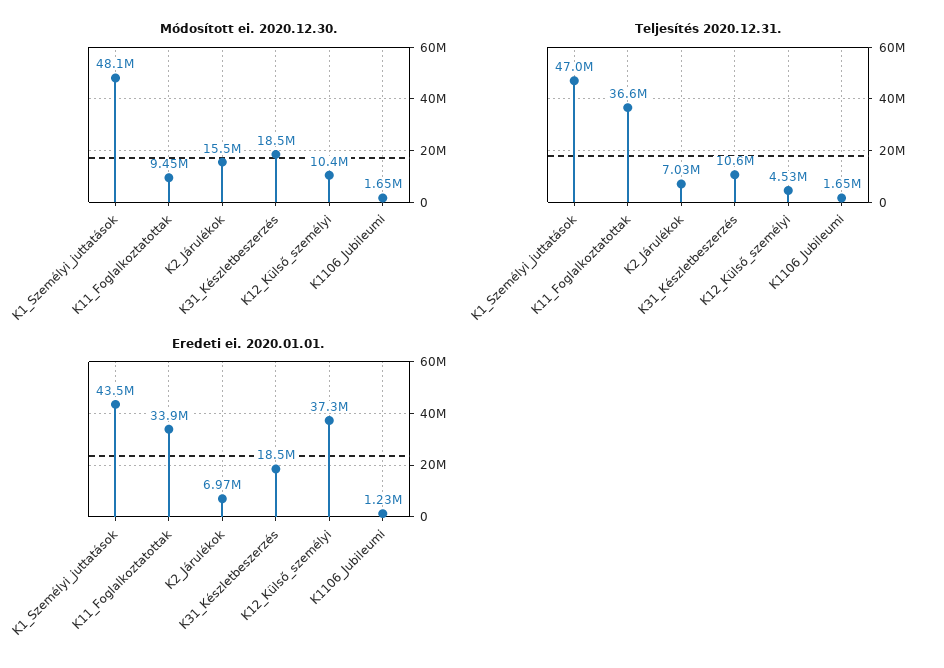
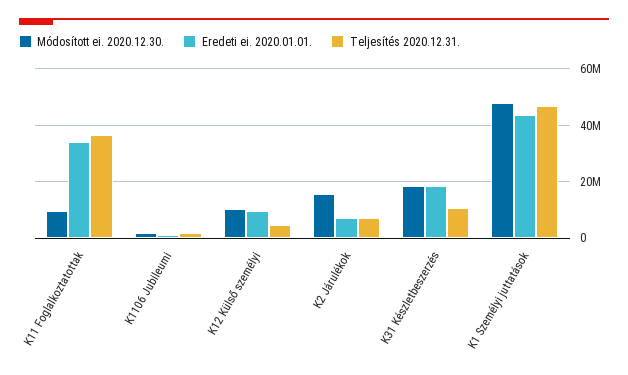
  {
    "Módosított ei. 2020.12.30.": {
      "K1_Személyi_juttatások": 48100000,
      "K11_Foglalkoztatottak": 9450000,
      "K2_Járulékok": 15500000,
      "K31_Készletbeszerzés": 18500000,
      "K12_Külső_személyi": 10400000,
      "K1106_Jubileumi": 1650000
    },
    "Teljesítés 2020.12.31.": {
      "K1_Személyi_juttatások": 47000000,
      "K11_Foglalkoztatottak": 36600000,
      "K2_Járulékok": 7030000,
      "K31_Készletbeszerzés": 10600000,
      "K12_Külső_személyi": 4530000,
      "K1106_Jubileumi": 1650000
    },
    "Eredeti ei. 2020.01.01.": {
      "K1_Személyi_juttatások": 43500000,
      "K11_Foglalkoztatottak": 33900000,
      "K2_Járulékok": 6970000,
      "K31_Készletbeszerzés": 18500000,
-     "K12_Külső_személyi": 37300000,
+     "K12_Külső_személyi": 10000000,
      "K1106_Jubileumi": 1230000
    }
  }

